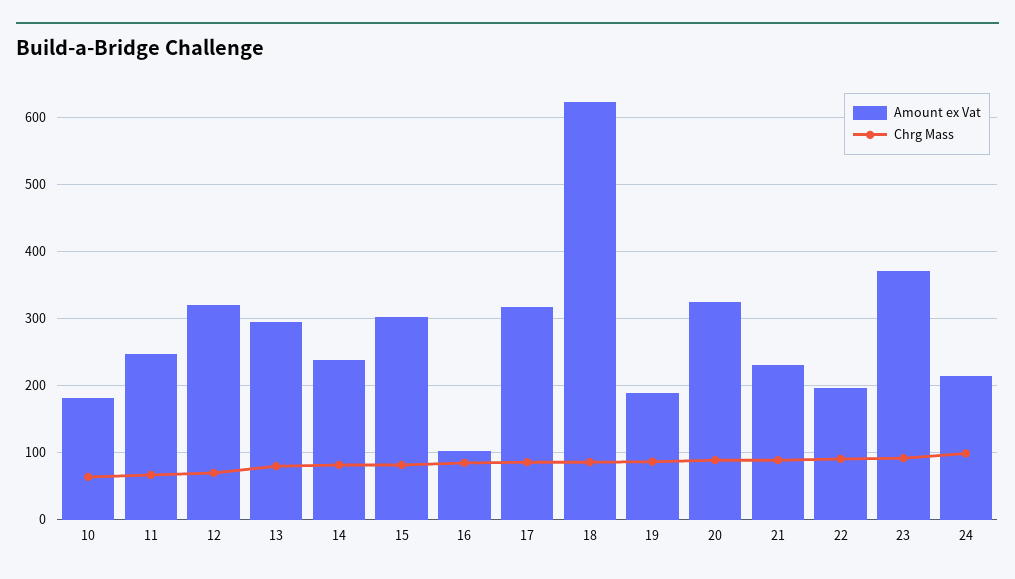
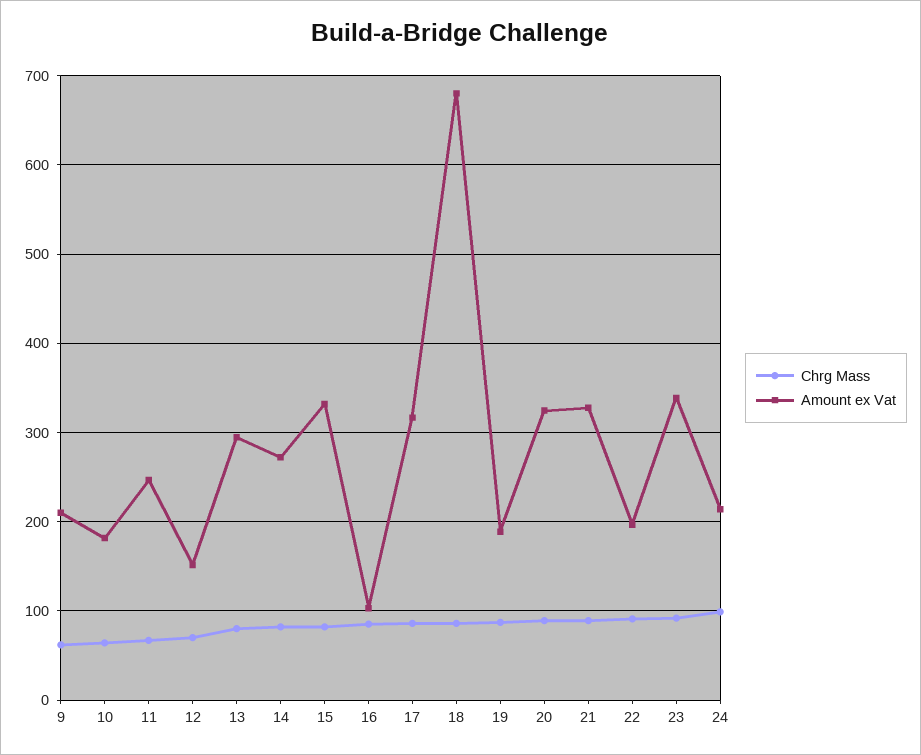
  {
    "Amount ex Vat": {
      "10": 180,
      "11": 250,
-     "12": 320,
+     "12": 150,
      "13": 290,
-     "14": 240,
+     "14": 270,
-     "15": 300,
+     "15": 330,
      "16": 100,
      "17": 320,
-     "18": 620,
+     "18": 680,
      "19": 190,
      "20": 320,
-     "21": 230,
+     "21": 330,
      "22": 200,
-     "23": 370,
+     "23": 340,
-     "24": 210
+     "24": 210,
+     "9": 210
    },
    "Chrg Mass": {
      "10": 60,
      "11": 70,
      "12": 70,
      "13": 80,
      "14": 80,
      "15": 80,
      "16": 90,
      "17": 90,
      "18": 90,
      "19": 90,
      "20": 90,
      "21": 90,
      "22": 90,
      "23": 90,
-     "24": 100
+     "24": 100,
+     "9": 60
    }
  }

